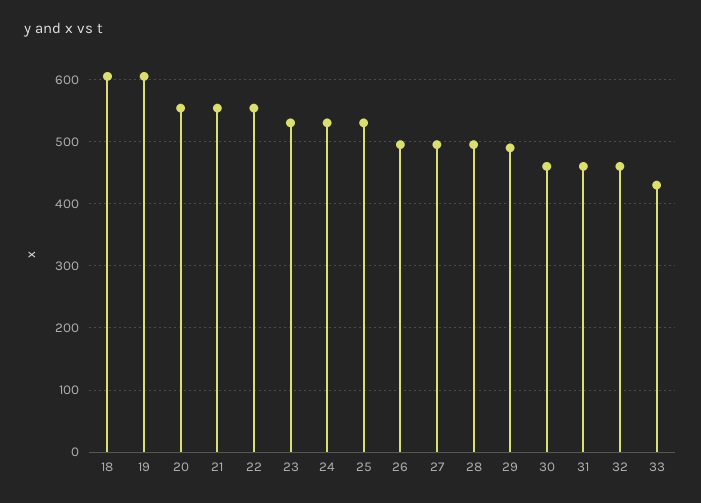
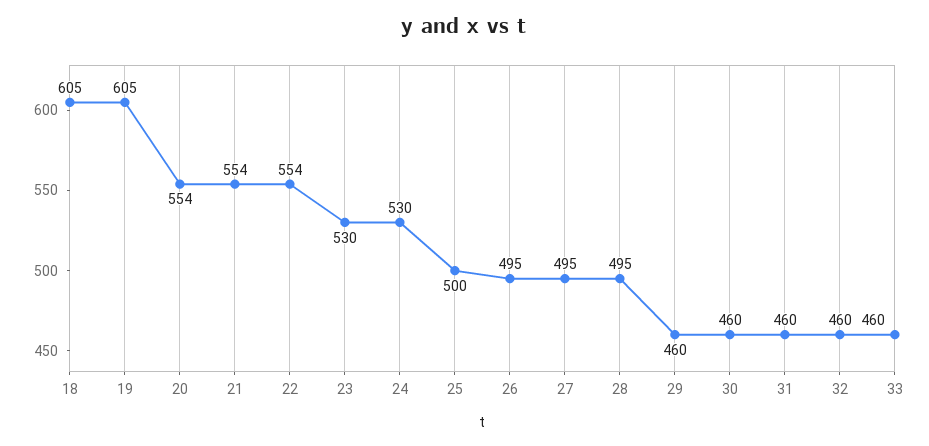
  {
    "18": 605,
    "19": 605,
    "20": 554,
    "21": 554,
    "22": 554,
    "23": 530,
    "24": 530,
-   "25": 530,
+   "25": 500,
    "26": 495,
    "27": 495,
    "28": 495,
-   "29": 490,
+   "29": 460,
    "30": 460,
    "31": 460,
    "32": 460,
-   "33": 430
+   "33": 460
  }

